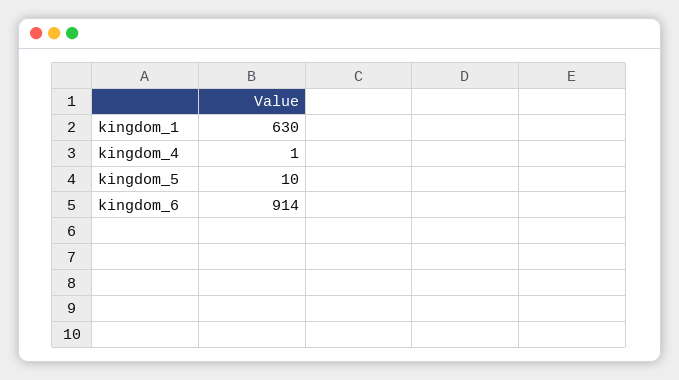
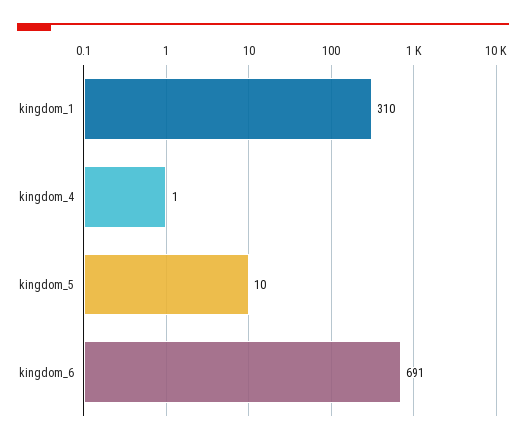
  {
-   "kingdom_1": 630,
+   "kingdom_1": 310,
    "kingdom_4": 1,
    "kingdom_5": 10,
-   "kingdom_6": 914
+   "kingdom_6": 691
  }

